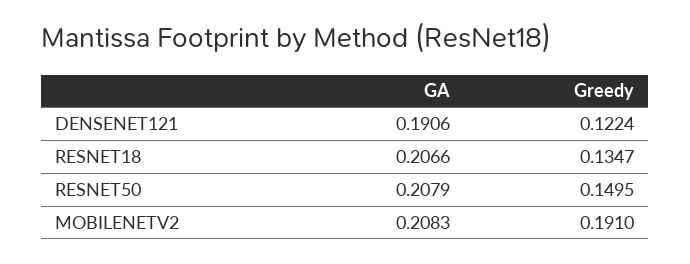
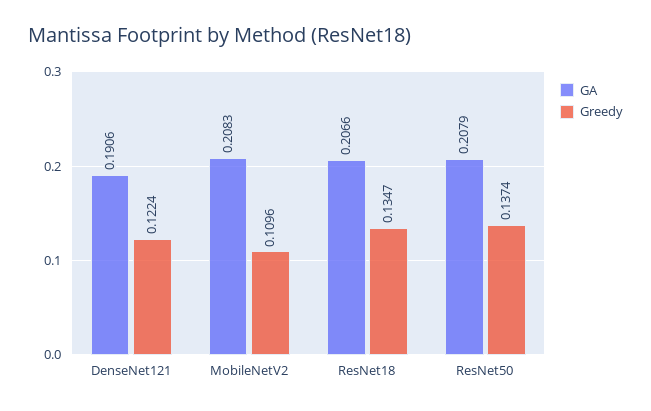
  {
    "GA": {
      "DENSENET121": 0.1906,
      "RESNET18": 0.2066,
      "RESNET50": 0.2079,
      "MOBILENETV2": 0.2083
    },
    "Greedy": {
      "DENSENET121": 0.1224,
      "RESNET18": 0.1347,
-     "RESNET50": 0.1495,
+     "RESNET50": 0.1374,
-     "MOBILENETV2": 0.191
+     "MOBILENETV2": 0.1096
    }
  }

